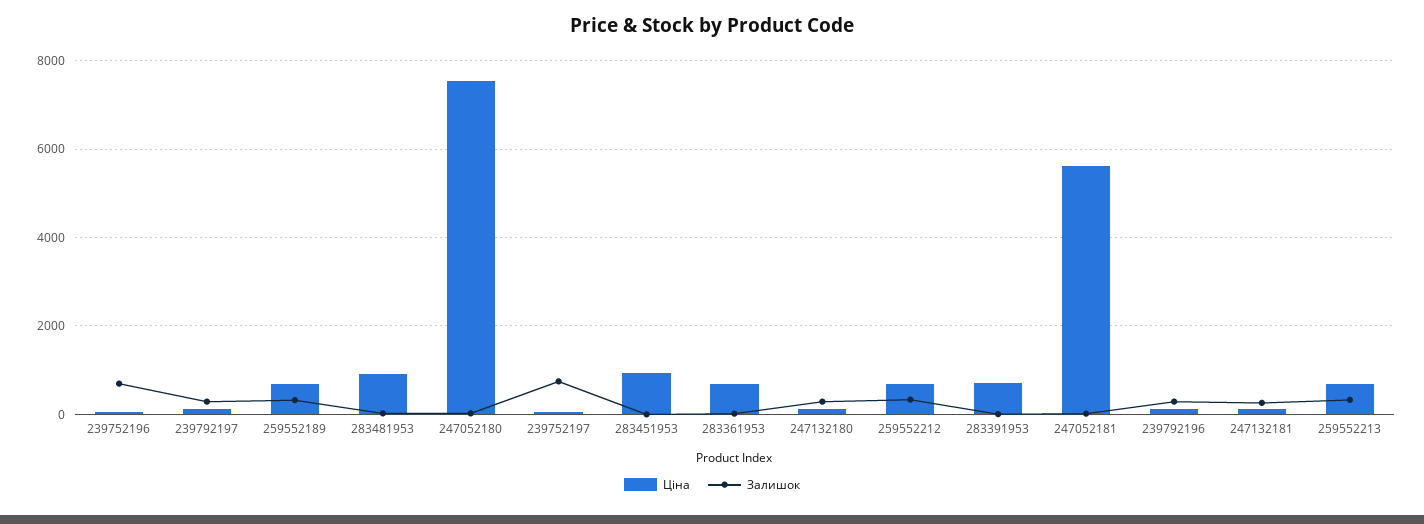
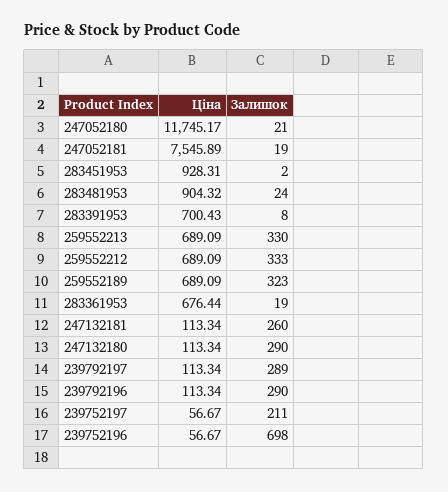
  {
    "Ціна": {
      "239752196": 56.67,
      "239792197": 113.34,
      "259552189": 689.09,
      "283481953": 904.32,
-     "247052180": 7600,
+     "247052180": 11745.17,
      "239752197": 56.67,
      "283451953": 928.31,
      "283361953": 676.44,
      "247132180": 113.34,
      "259552212": 689.09,
      "283391953": 700.43,
-     "247052181": 5600,
+     "247052181": 7545.89,
      "239792196": 113.34,
      "247132181": 113.34,
      "259552213": 689.09
    },
    "Залишок": {
      "239752196": 698,
      "239792197": 289,
      "259552189": 323,
      "283481953": 24,
      "247052180": 21,
-     "239752197": 800,
+     "239752197": 211,
      "283451953": 2,
      "283361953": 19,
      "247132180": 290,
      "259552212": 333,
      "283391953": 8,
      "247052181": 19,
      "239792196": 290,
      "247132181": 260,
      "259552213": 330
    }
  }

